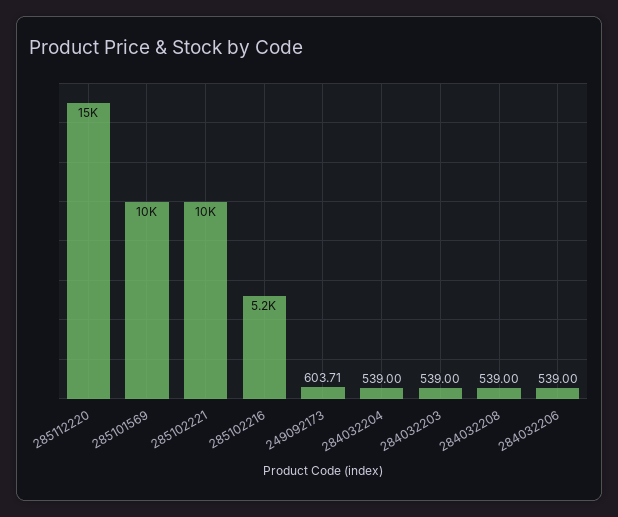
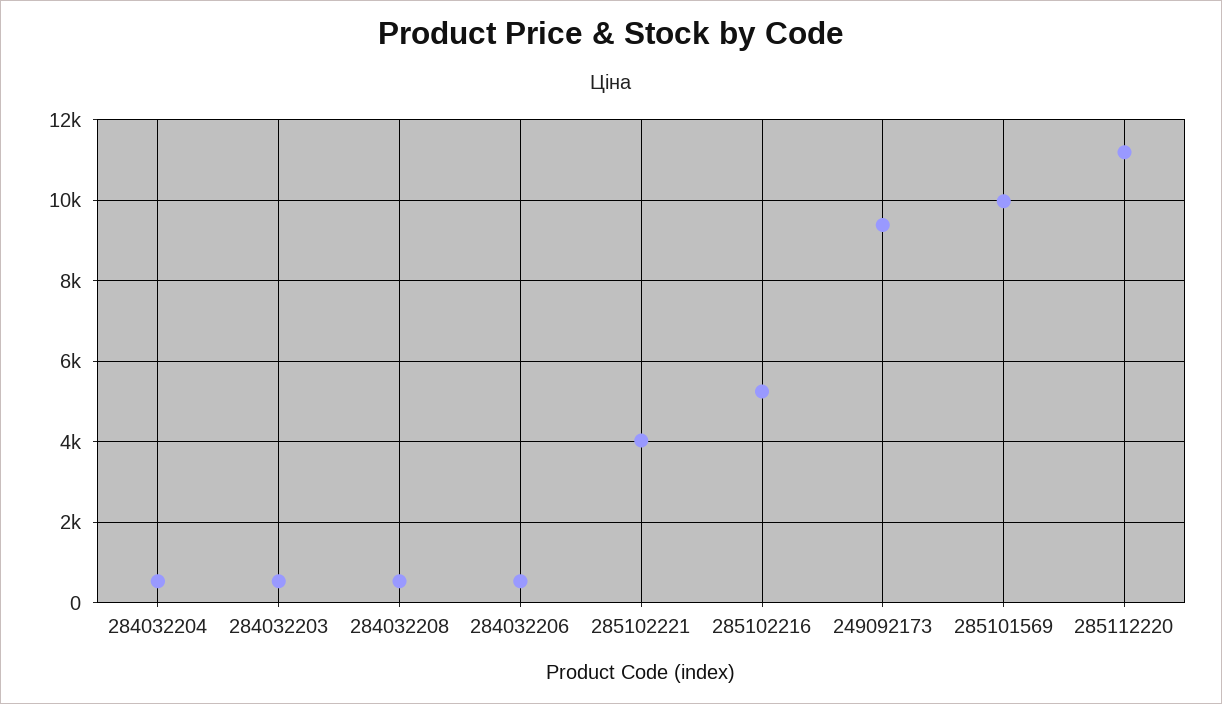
  {
-   "285112220": 15000,
+   "285112220": 11200,
    "285101569": 10000,
-   "285102221": 10000,
+   "285102221": 4000,
    "285102216": 5200,
-   "249092173": 603.71,
+   "249092173": 9400,
    "284032204": 539,
    "284032203": 539,
    "284032208": 539,
    "284032206": 539
  }

